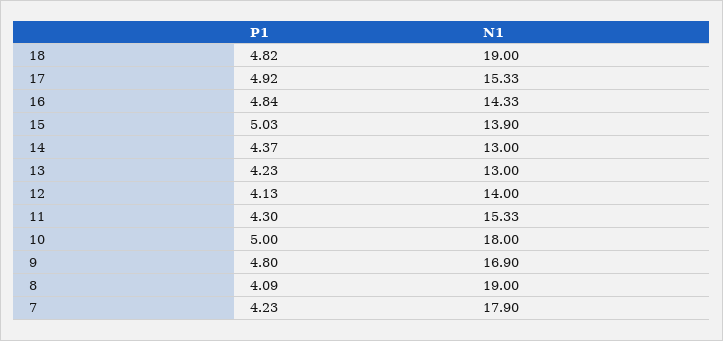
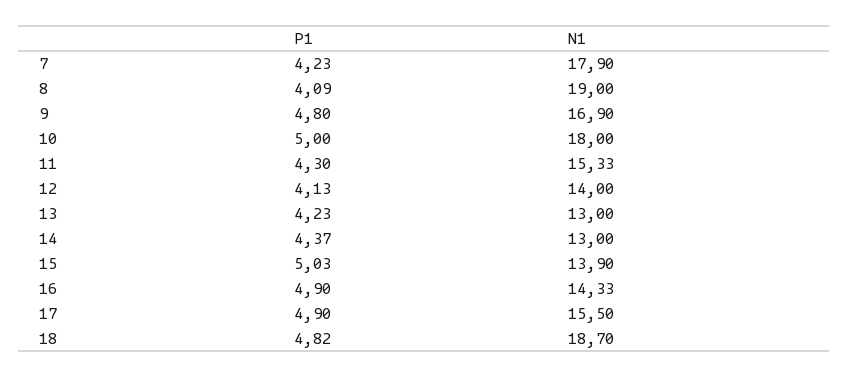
  {
    "P1": {
      "18": 4.82,
-     "17": 4.92,
+     "17": 4.9,
-     "16": 4.84,
+     "16": 4.9,
      "15": 5.03,
      "14": 4.37,
      "13": 4.23,
      "12": 4.13,
      "11": 4.3,
      "10": 5,
      "9": 4.8,
      "8": 4.09,
      "7": 4.23
    },
    "N1": {
-     "18": 19,
+     "18": 18.7,
-     "17": 15.33,
+     "17": 15.5,
      "16": 14.33,
      "15": 13.9,
      "14": 13,
      "13": 13,
      "12": 14,
      "11": 15.33,
      "10": 18,
      "9": 16.9,
      "8": 19,
      "7": 17.9
    }
  }

